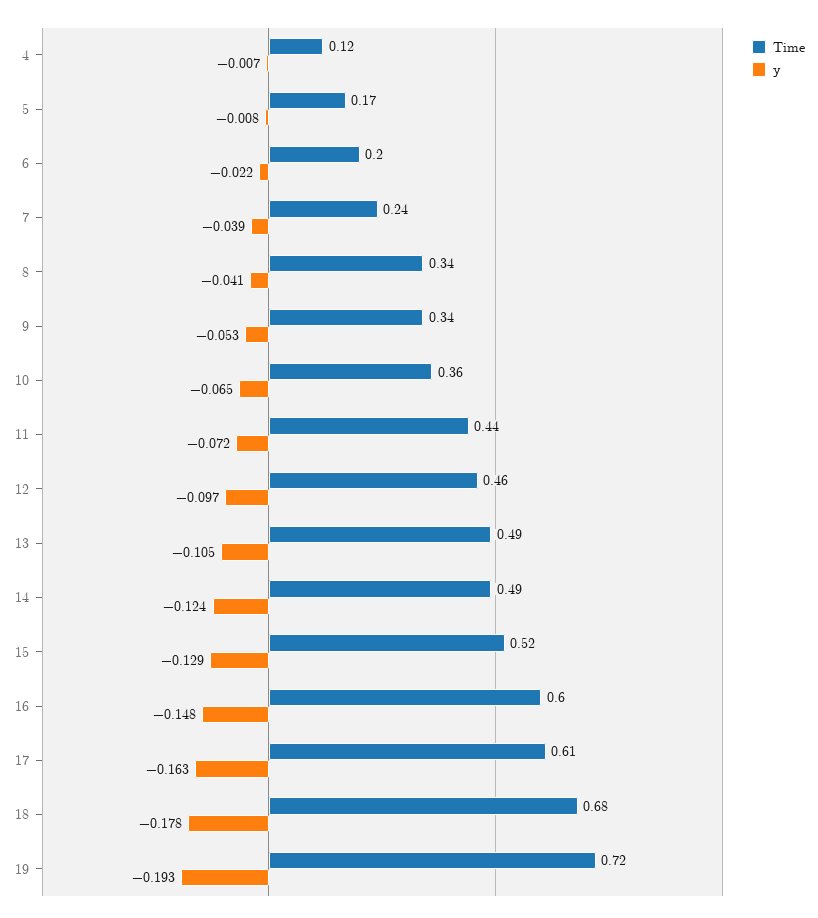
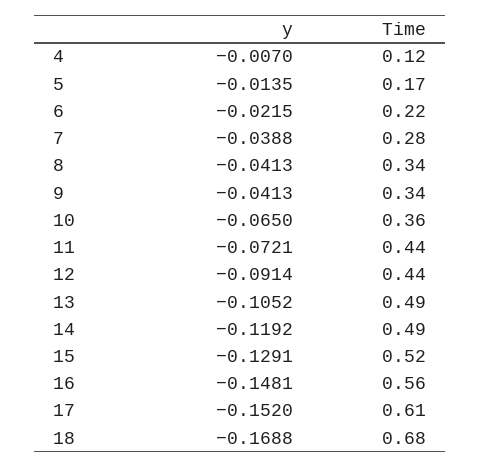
  {
    "Time": {
      "4": 0.12,
      "5": 0.17,
-     "6": 0.2,
+     "6": 0.22,
-     "7": 0.24,
+     "7": 0.28,
      "8": 0.34,
      "9": 0.34,
      "10": 0.36,
      "11": 0.44,
-     "12": 0.46,
+     "12": 0.44,
      "13": 0.49,
      "14": 0.49,
      "15": 0.52,
-     "16": 0.6,
+     "16": 0.56,
      "17": 0.61,
-     "18": 0.68,
+     "18": 0.68
-     "19": 0.72
    },
    "y": {
      "4": -0.007,
-     "5": -0.008,
+     "5": -0.0135,
      "6": -0.0215,
      "7": -0.0388,
      "8": -0.0413,
-     "9": -0.053,
+     "9": -0.0413,
      "10": -0.065,
      "11": -0.0721,
-     "12": -0.097,
+     "12": -0.0914,
      "13": -0.1052,
-     "14": -0.124,
+     "14": -0.1192,
      "15": -0.1291,
      "16": -0.1481,
-     "17": -0.163,
+     "17": -0.152,
-     "18": -0.178,
+     "18": -0.1688
-     "19": -0.193
    }
  }

